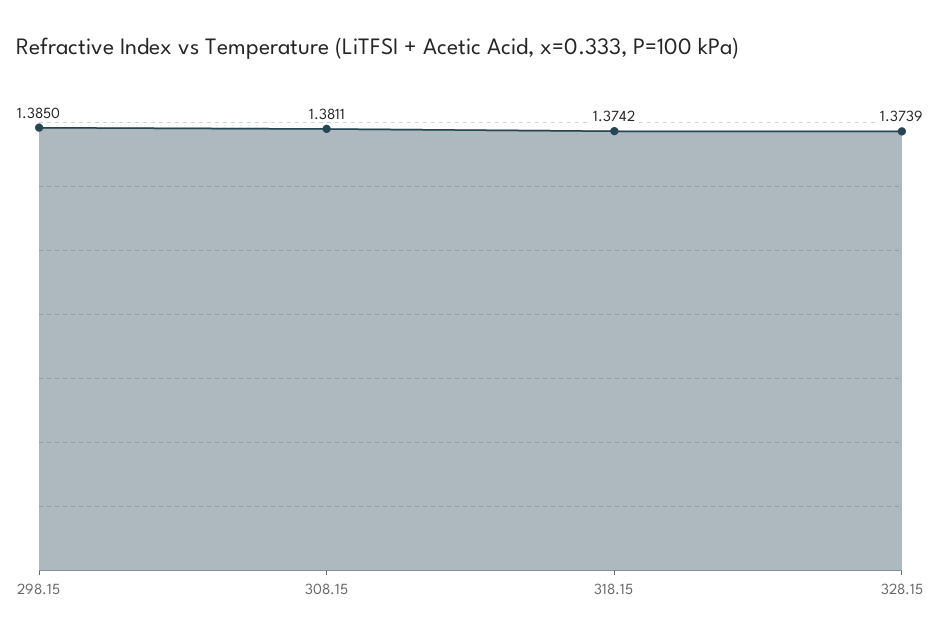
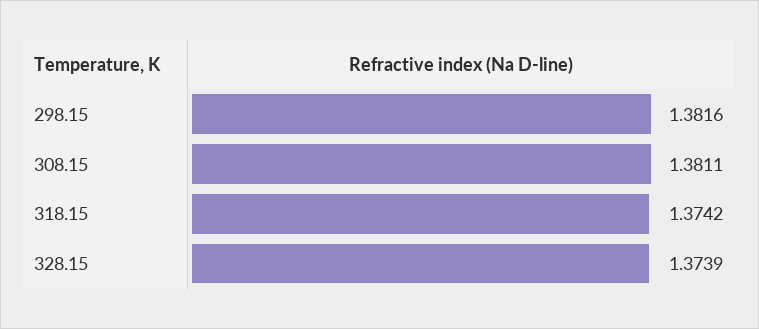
  {
-   "298.15": 1.385,
+   "298.15": 1.3816,
    "308.15": 1.3811,
    "318.15": 1.3742,
    "328.15": 1.3739
  }

